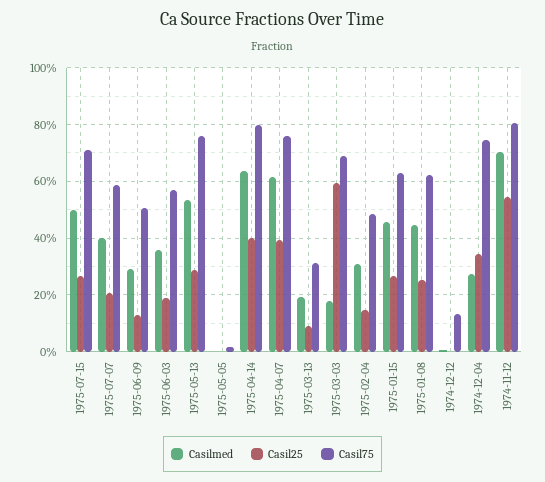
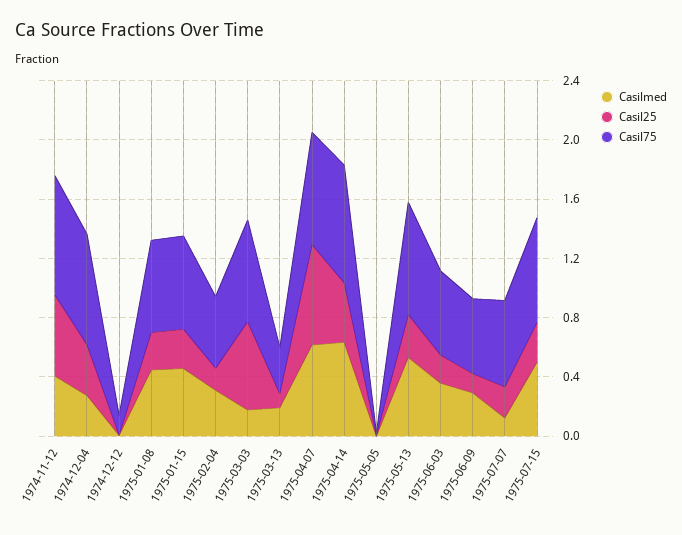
  {
    "Casilmed": {
      "1975-07-15": 0.5,
-     "1975-07-07": 0.4,
+     "1975-07-07": 0.1,
      "1975-06-09": 0.3,
      "1975-06-03": 0.35,
      "1975-05-13": 0.525,
      "1975-05-05": 0,
      "1975-04-14": 0.625,
      "1975-04-07": 0.625,
      "1975-03-13": 0.2,
      "1975-03-03": 0.175,
      "1975-02-04": 0.3,
      "1975-01-15": 0.45,
      "1975-01-08": 0.45,
      "1974-12-12": 0,
      "1974-12-04": 0.275,
-     "1974-11-12": 0.7
+     "1974-11-12": 0.4
    },
    "Casil25": {
      "1975-07-15": 0.275,
      "1975-07-07": 0.2,
      "1975-06-09": 0.125,
      "1975-06-03": 0.2,
      "1975-05-13": 0.275,
      "1975-05-05": 0,
      "1975-04-14": 0.4,
-     "1975-04-07": 0.4,
+     "1975-04-07": 0.7,
      "1975-03-13": 0.1,
      "1975-03-03": 0.6,
      "1975-02-04": 0.15,
      "1975-01-15": 0.275,
      "1975-01-08": 0.25,
      "1974-12-12": 0,
      "1974-12-04": 0.35,
      "1974-11-12": 0.55
    },
    "Casil75": {
      "1975-07-15": 0.7,
      "1975-07-07": 0.575,
      "1975-06-09": 0.5,
      "1975-06-03": 0.575,
      "1975-05-13": 0.75,
      "1975-05-05": 0.025,
      "1975-04-14": 0.8,
      "1975-04-07": 0.75,
      "1975-03-13": 0.3,
      "1975-03-03": 0.675,
      "1975-02-04": 0.475,
      "1975-01-15": 0.625,
      "1975-01-08": 0.625,
      "1974-12-12": 0.125,
      "1974-12-04": 0.75,
      "1974-11-12": 0.8
    }
  }

